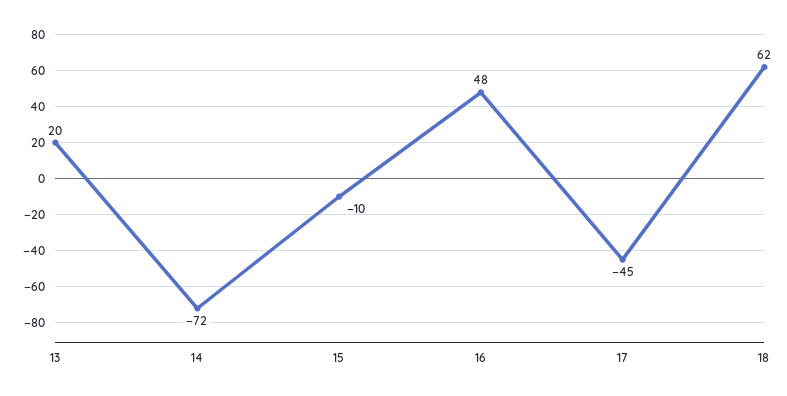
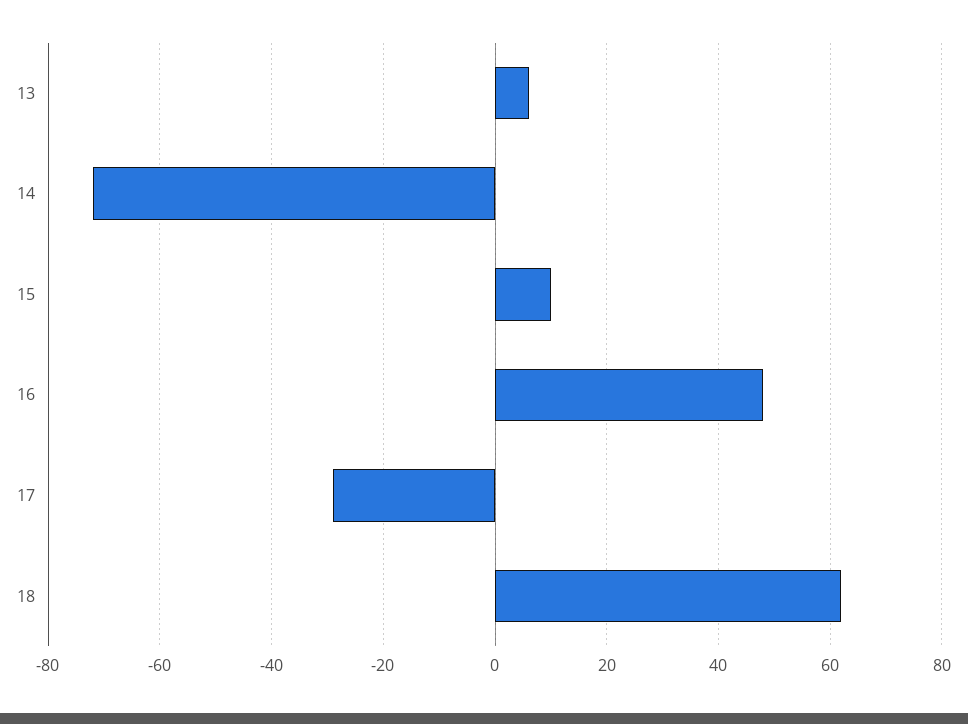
  {
-   "13": 20,
+   "13": 5,
    "14": -72,
-   "15": -10,
+   "15": 10,
    "16": 48,
-   "17": -45,
+   "17": -30,
    "18": 62
  }

